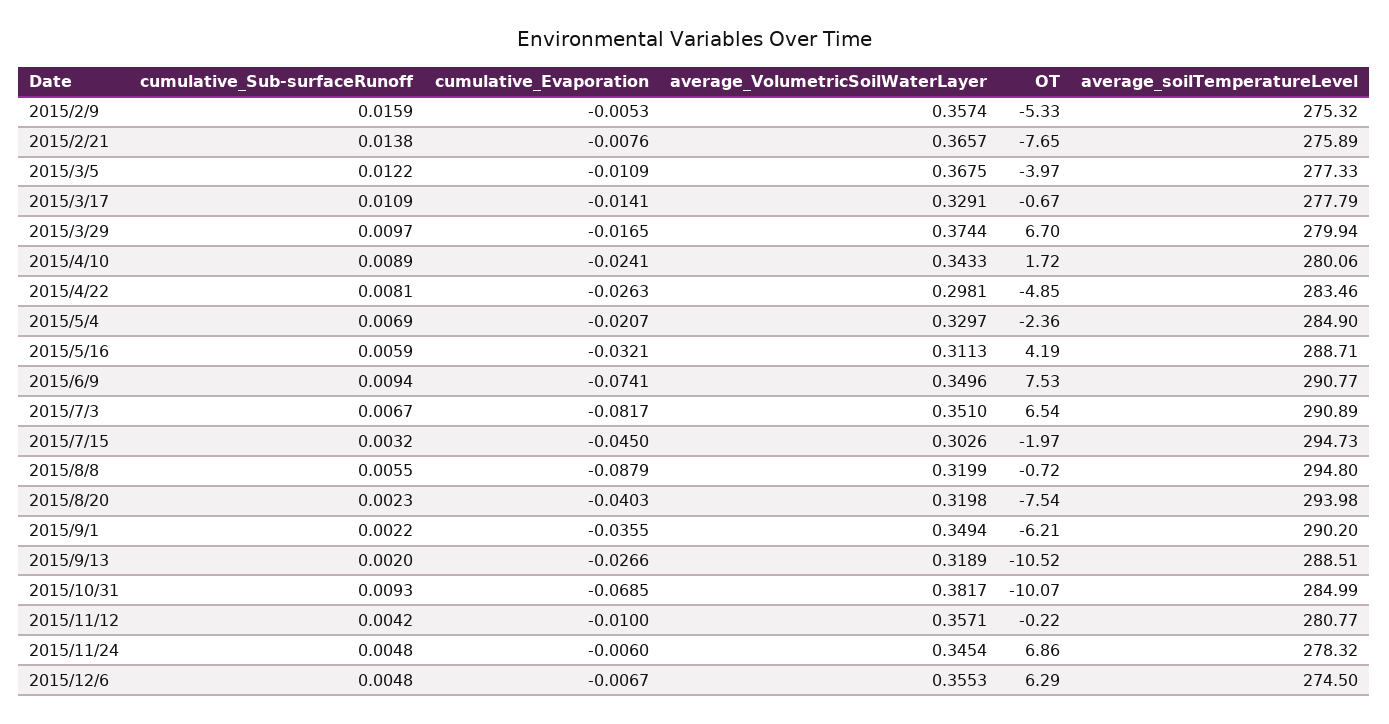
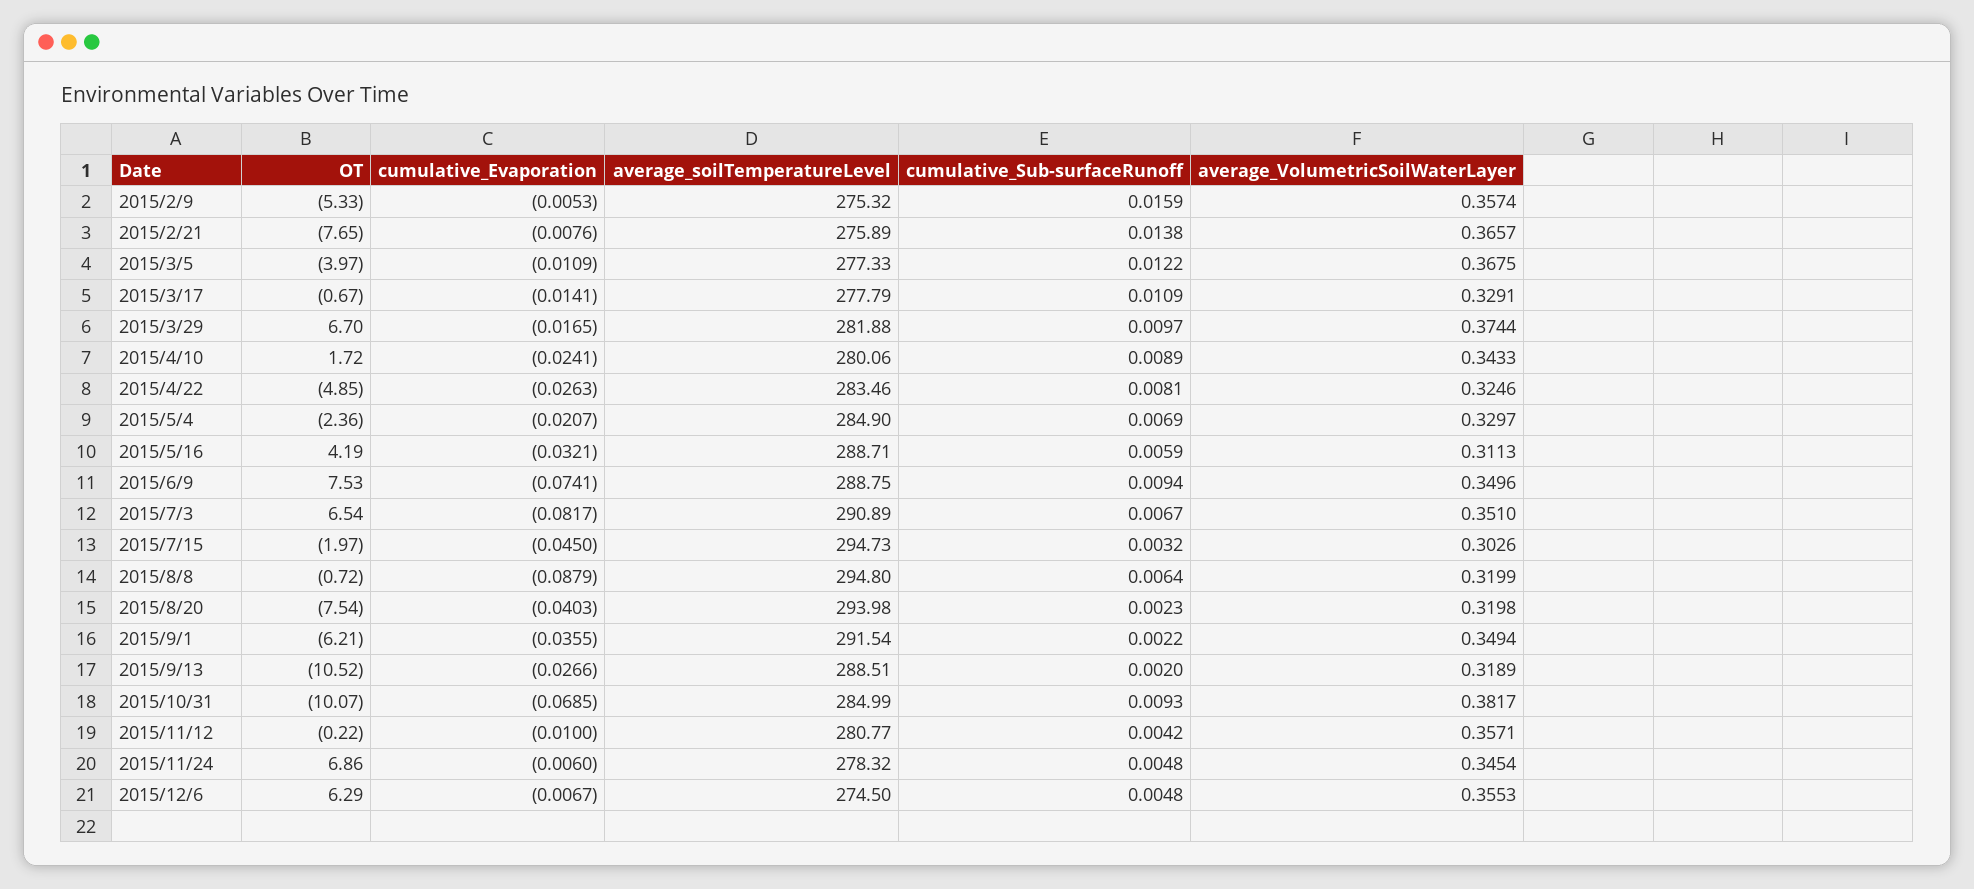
  {
    "cumulative_Sub-surfaceRunoff": {
      "2015/2/9": 0.0159,
      "2015/2/21": 0.0138,
      "2015/3/5": 0.0122,
      "2015/3/17": 0.0109,
      "2015/3/29": 0.0097,
      "2015/4/10": 0.0089,
      "2015/4/22": 0.0081,
      "2015/5/4": 0.0069,
      "2015/5/16": 0.0059,
      "2015/6/9": 0.0094,
      "2015/7/3": 0.0067,
      "2015/7/15": 0.0032,
-     "2015/8/8": 0.0055,
+     "2015/8/8": 0.0064,
      "2015/8/20": 0.0023,
      "2015/9/1": 0.0022,
      "2015/9/13": 0.002,
      "2015/10/31": 0.0093,
      "2015/11/12": 0.0042,
      "2015/11/24": 0.0048,
      "2015/12/6": 0.0048
    },
    "cumulative_Evaporation": {
      "2015/2/9": -0.0053,
      "2015/2/21": -0.0076,
      "2015/3/5": -0.0109,
      "2015/3/17": -0.0141,
      "2015/3/29": -0.0165,
      "2015/4/10": -0.0241,
      "2015/4/22": -0.0263,
      "2015/5/4": -0.0207,
      "2015/5/16": -0.0321,
      "2015/6/9": -0.0741,
      "2015/7/3": -0.0817,
      "2015/7/15": -0.045,
      "2015/8/8": -0.0879,
      "2015/8/20": -0.0403,
      "2015/9/1": -0.0355,
      "2015/9/13": -0.0266,
      "2015/10/31": -0.0685,
      "2015/11/12": -0.01,
      "2015/11/24": -0.006,
      "2015/12/6": -0.0067
    },
    "average_VolumetricSoilWaterLayer": {
      "2015/2/9": 0.3574,
      "2015/2/21": 0.3657,
      "2015/3/5": 0.3675,
      "2015/3/17": 0.3291,
      "2015/3/29": 0.3744,
      "2015/4/10": 0.3433,
-     "2015/4/22": 0.2981,
+     "2015/4/22": 0.3246,
      "2015/5/4": 0.3297,
      "2015/5/16": 0.3113,
      "2015/6/9": 0.3496,
      "2015/7/3": 0.351,
      "2015/7/15": 0.3026,
      "2015/8/8": 0.3199,
      "2015/8/20": 0.3198,
      "2015/9/1": 0.3494,
      "2015/9/13": 0.3189,
      "2015/10/31": 0.3817,
      "2015/11/12": 0.3571,
      "2015/11/24": 0.3454,
      "2015/12/6": 0.3553
    },
    "OT": {
      "2015/2/9": -5.33,
      "2015/2/21": -7.65,
      "2015/3/5": -3.97,
      "2015/3/17": -0.67,
      "2015/3/29": 6.7,
      "2015/4/10": 1.72,
      "2015/4/22": -4.85,
      "2015/5/4": -2.36,
      "2015/5/16": 4.19,
      "2015/6/9": 7.53,
      "2015/7/3": 6.54,
      "2015/7/15": -1.97,
      "2015/8/8": -0.72,
      "2015/8/20": -7.54,
      "2015/9/1": -6.21,
      "2015/9/13": -10.52,
      "2015/10/31": -10.07,
      "2015/11/12": -0.22,
      "2015/11/24": 6.86,
      "2015/12/6": 6.29
    },
    "average_soilTemperatureLevel": {
      "2015/2/9": 275.32,
      "2015/2/21": 275.89,
      "2015/3/5": 277.33,
      "2015/3/17": 277.79,
-     "2015/3/29": 279.94,
+     "2015/3/29": 281.88,
      "2015/4/10": 280.06,
      "2015/4/22": 283.46,
      "2015/5/4": 284.9,
      "2015/5/16": 288.71,
-     "2015/6/9": 290.77,
+     "2015/6/9": 288.75,
      "2015/7/3": 290.89,
      "2015/7/15": 294.73,
      "2015/8/8": 294.8,
      "2015/8/20": 293.98,
-     "2015/9/1": 290.2,
+     "2015/9/1": 291.54,
      "2015/9/13": 288.51,
      "2015/10/31": 284.99,
      "2015/11/12": 280.77,
      "2015/11/24": 278.32,
      "2015/12/6": 274.5
    }
  }

